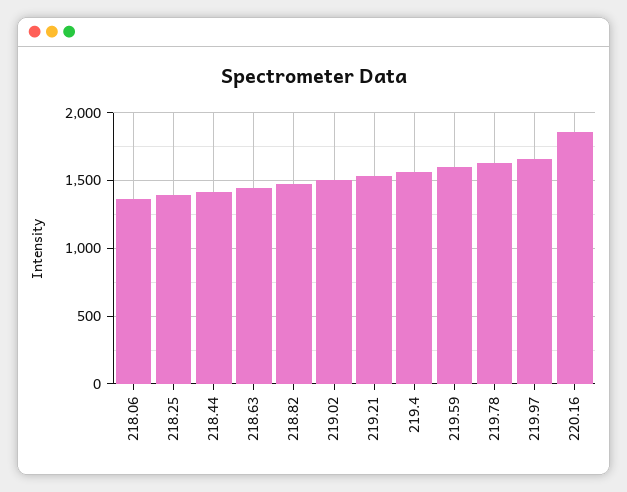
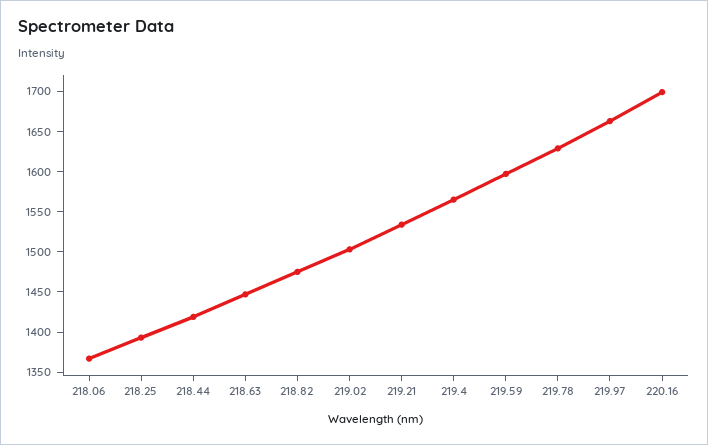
  {
    "218.06": 1370,
    "218.25": 1390,
    "218.44": 1420,
    "218.63": 1450,
    "218.82": 1480,
    "219.02": 1500,
    "219.21": 1530,
    "219.4": 1570,
    "219.59": 1600,
    "219.78": 1630,
    "219.97": 1660,
-   "220.16": 1850
+   "220.16": 1700
  }

